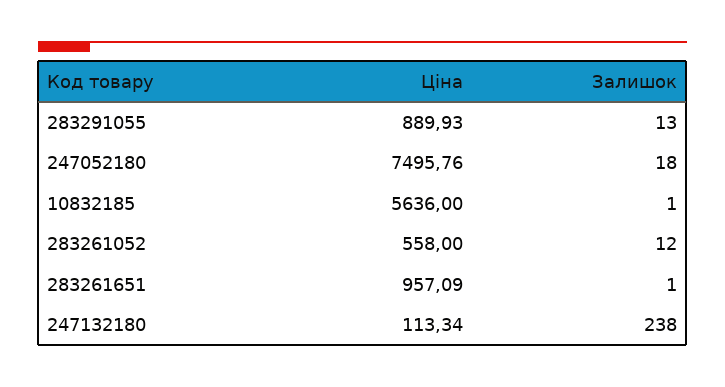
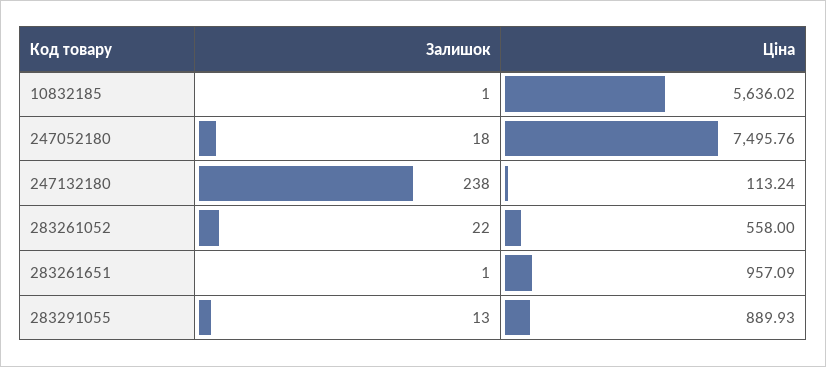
  {
    "Ціна": {
      "283291055": 889.93,
      "247052180": 7495.76,
-     "10832185": 5636,
+     "10832185": 5636.02,
      "283261052": 558,
      "283261651": 957.09,
-     "247132180": 113.34
+     "247132180": 113.24
    },
    "Залишок": {
      "283291055": 13,
      "247052180": 18,
      "10832185": 1,
-     "283261052": 12,
+     "283261052": 22,
      "283261651": 1,
      "247132180": 238
    }
  }

